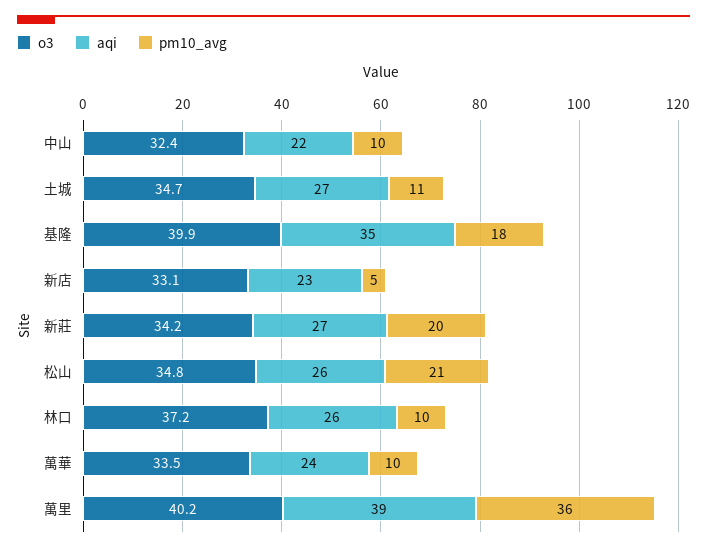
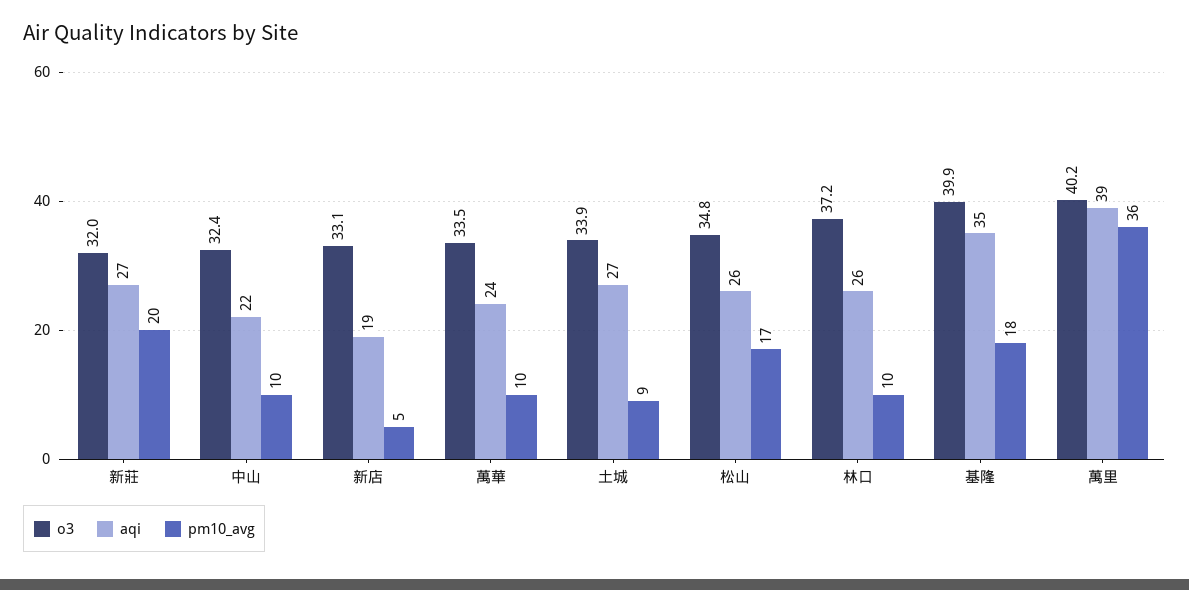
  {
    "o3": {
      "中山": 32.4,
-     "土城": 34.7,
+     "土城": 33.9,
      "基隆": 39.9,
      "新店": 33.1,
-     "新莊": 34.2,
+     "新莊": 32,
      "松山": 34.8,
      "林口": 37.2,
      "萬華": 33.5,
      "萬里": 40.2
    },
    "aqi": {
      "中山": 22,
      "土城": 27,
      "基隆": 35,
-     "新店": 23,
+     "新店": 19,
      "新莊": 27,
      "松山": 26,
      "林口": 26,
      "萬華": 24,
      "萬里": 39
    },
    "pm10_avg": {
      "中山": 10,
-     "土城": 11,
+     "土城": 9,
      "基隆": 18,
      "新店": 5,
      "新莊": 20,
-     "松山": 21,
+     "松山": 17,
      "林口": 10,
      "萬華": 10,
      "萬里": 36
    }
  }

